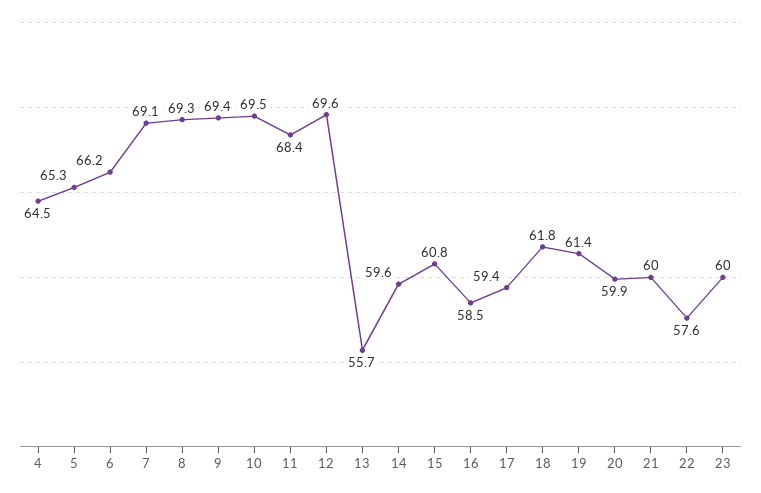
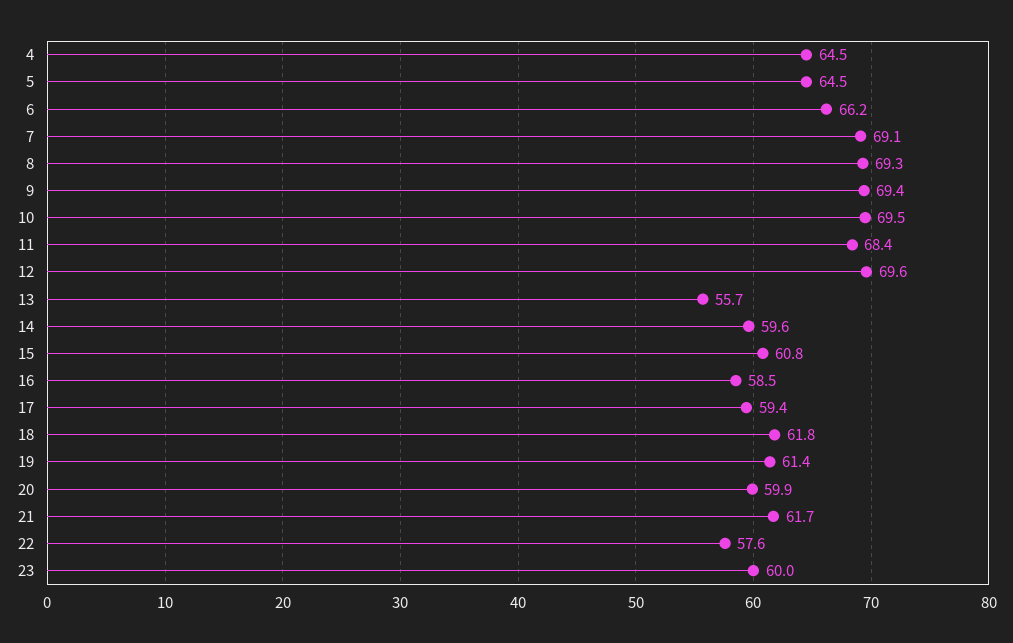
  {
    "4": 64.5,
-   "5": 65.3,
+   "5": 64.5,
    "6": 66.2,
    "7": 69.1,
    "8": 69.3,
    "9": 69.4,
    "10": 69.5,
    "11": 68.4,
    "12": 69.6,
    "13": 55.7,
    "14": 59.6,
    "15": 60.8,
    "16": 58.5,
    "17": 59.4,
    "18": 61.8,
    "19": 61.4,
    "20": 59.9,
-   "21": 60,
+   "21": 61.7,
    "22": 57.6,
    "23": 60
  }

